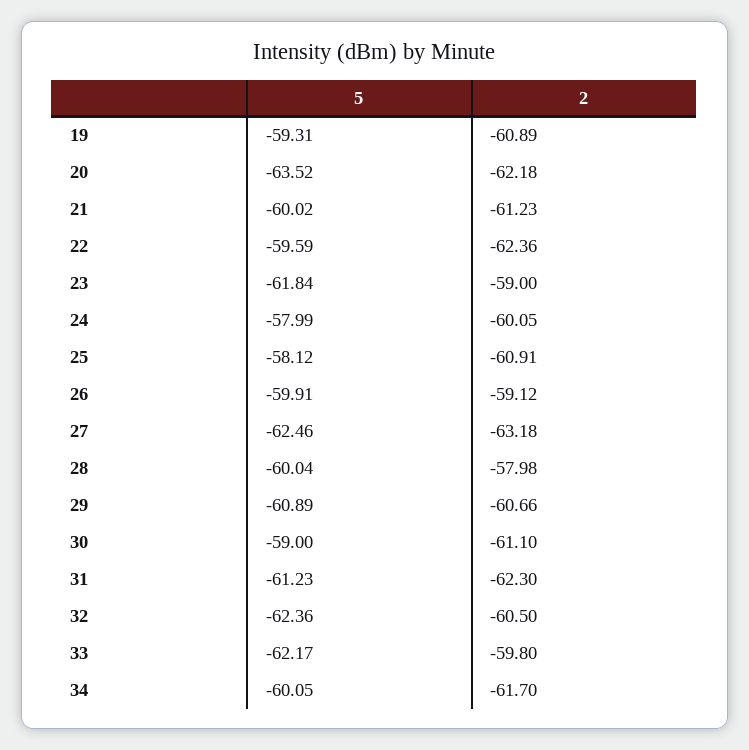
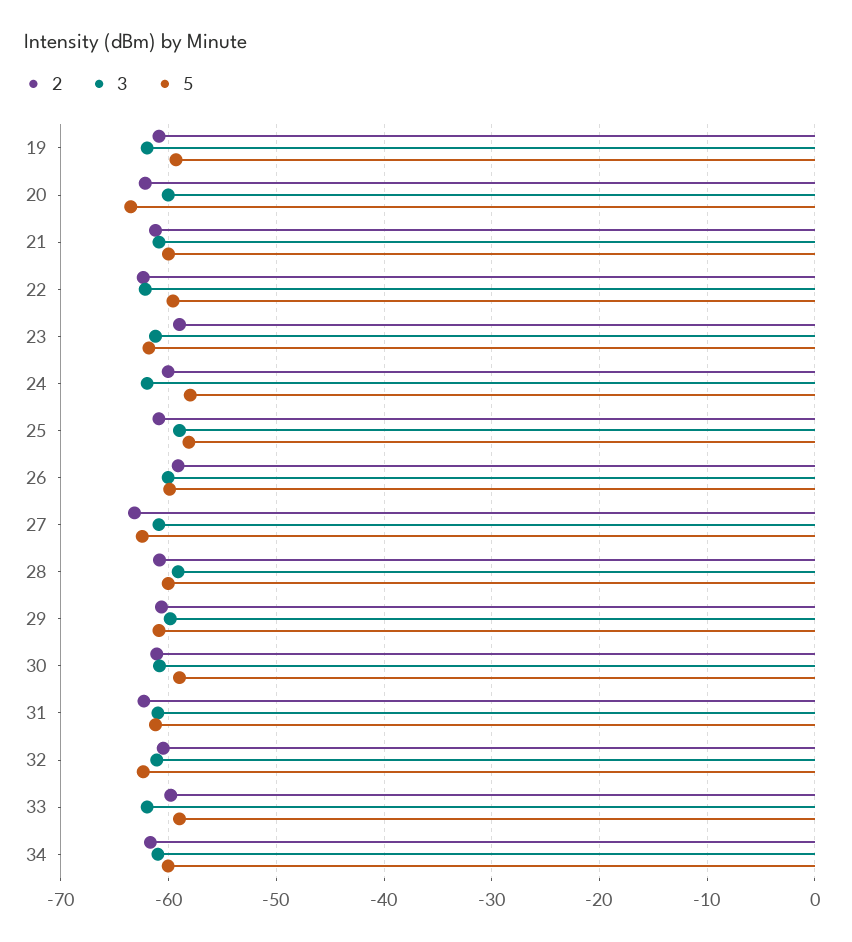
  {
    "5": {
      "19": -59.31,
      "20": -63.52,
      "21": -60.02,
      "22": -59.59,
      "23": -61.84,
      "24": -57.99,
      "25": -58.12,
      "26": -59.91,
      "27": -62.46,
      "28": -60.04,
      "29": -60.89,
      "30": -59,
      "31": -61.23,
      "32": -62.36,
-     "33": -62.17,
+     "33": -59,
      "34": -60.05
    },
    "2": {
      "19": -60.89,
      "20": -62.18,
      "21": -61.23,
      "22": -62.36,
      "23": -59,
      "24": -60.05,
      "25": -60.91,
      "26": -59.12,
      "27": -63.18,
-     "28": -57.98,
+     "28": -61,
      "29": -60.66,
      "30": -61.1,
      "31": -62.3,
      "32": -60.5,
      "33": -59.8,
      "34": -61.7
-   }
+   },
+   "3": {
+     "19": -62,
+     "20": -60,
+     "21": -61,
+     "22": -62,
+     "23": -61,
+     "24": -62,
+     "25": -59,
+     "26": -60,
+     "27": -61,
+     "28": -59,
+     "29": -60,
+     "30": -61,
+     "31": -61,
+     "32": -61,
+     "33": -62,
+     "34": -61
+   }
  }

